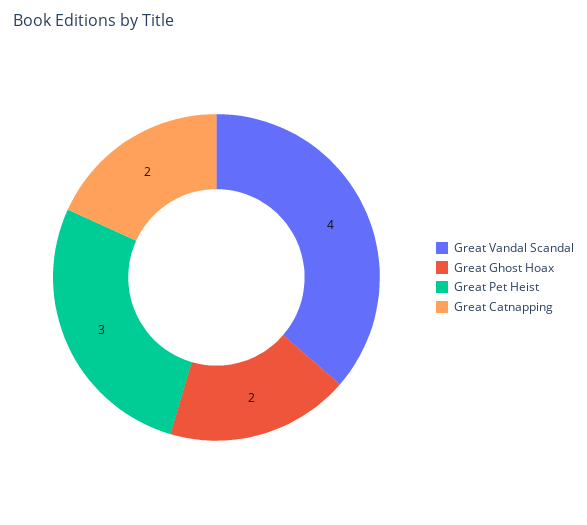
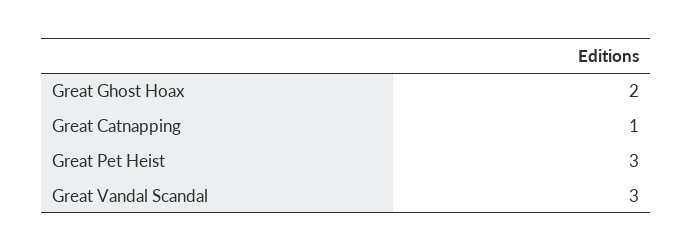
  {
-   "Great Vandal Scandal": 4,
+   "Great Vandal Scandal": 3,
    "Great Ghost Hoax": 2,
    "Great Pet Heist": 3,
-   "Great Catnapping": 2
+   "Great Catnapping": 1
  }

